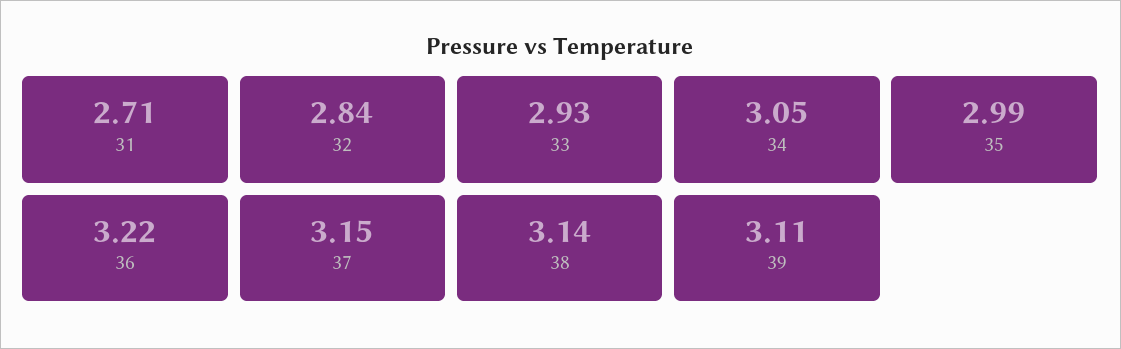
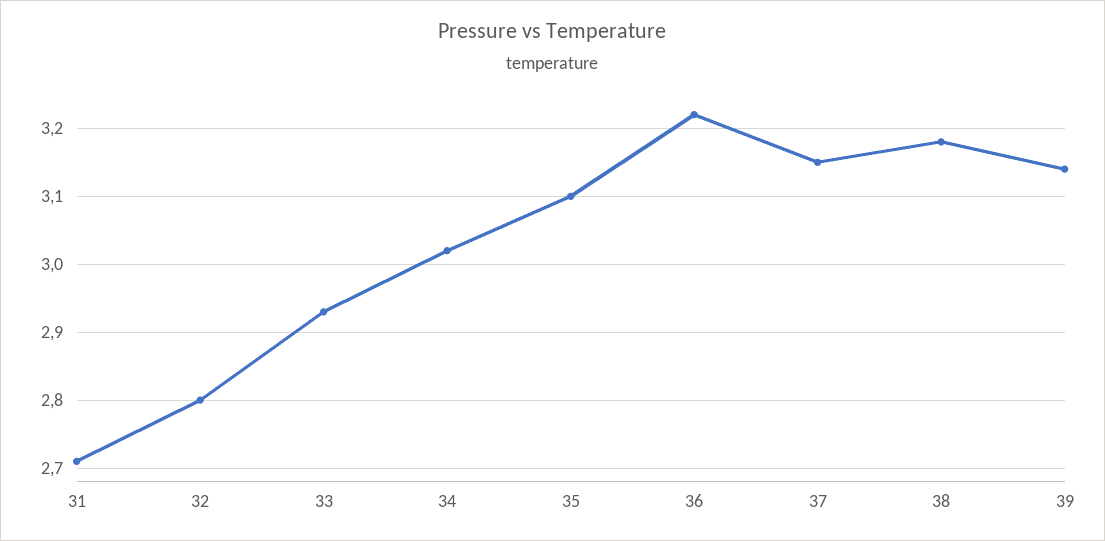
  {
    "31": 2.71,
-   "32": 2.84,
+   "32": 2.8,
    "33": 2.93,
-   "34": 3.05,
+   "34": 3.02,
-   "35": 2.99,
+   "35": 3.1,
    "36": 3.22,
    "37": 3.15,
-   "38": 3.14,
+   "38": 3.18,
-   "39": 3.11
+   "39": 3.14
  }

